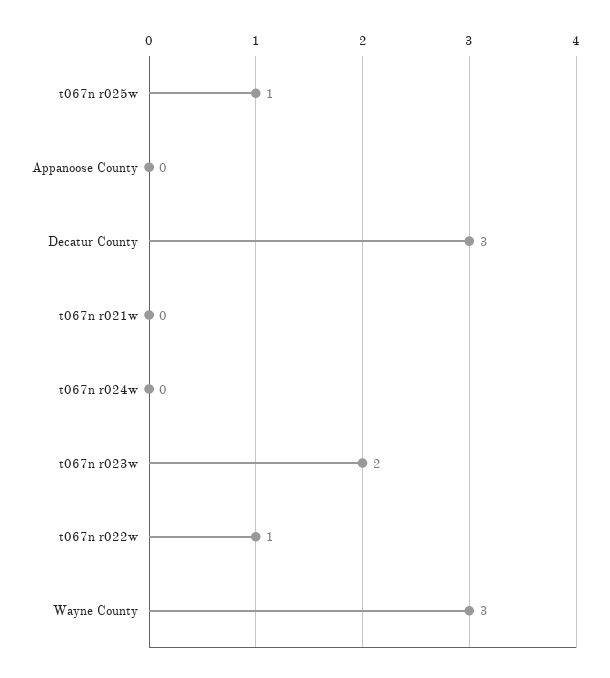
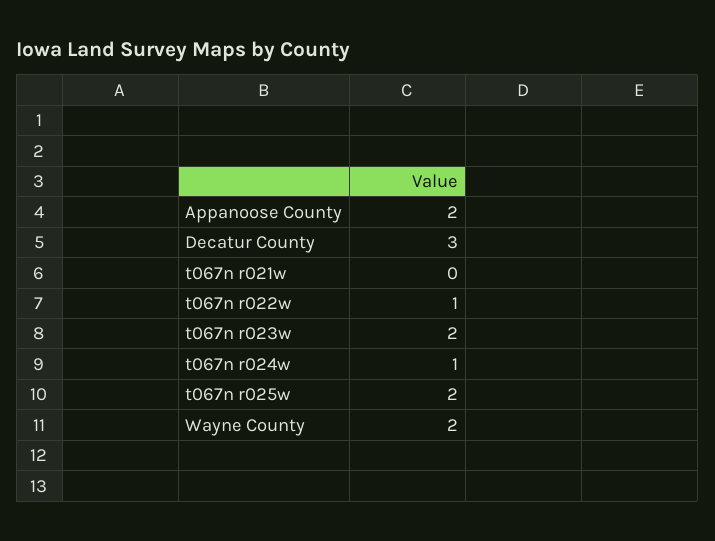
  {
-   "t067n r025w": 1,
+   "t067n r025w": 2,
-   "Appanoose County": 0,
+   "Appanoose County": 2,
    "Decatur County": 3,
    "t067n r021w": 0,
-   "t067n r024w": 0,
+   "t067n r024w": 1,
    "t067n r023w": 2,
    "t067n r022w": 1,
-   "Wayne County": 3
+   "Wayne County": 2
  }

